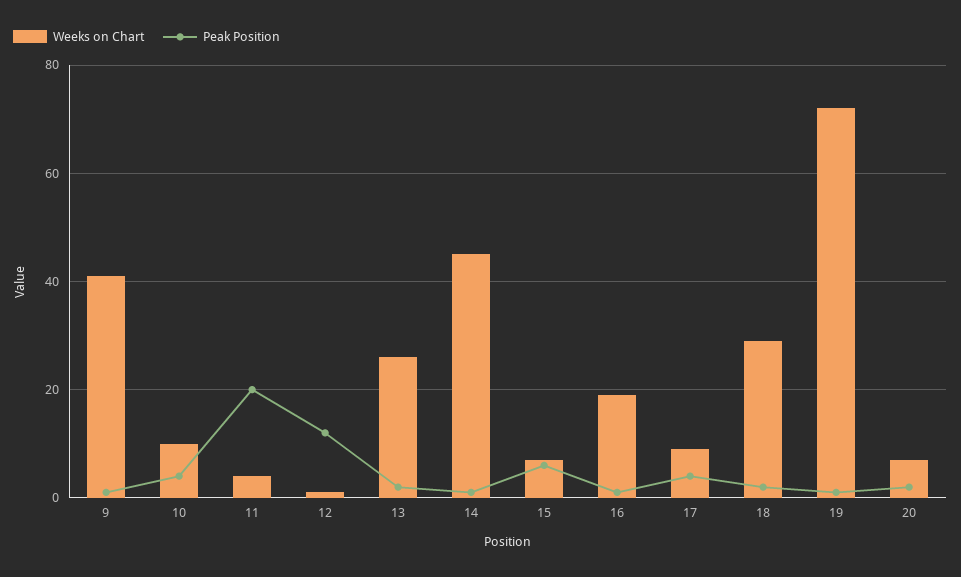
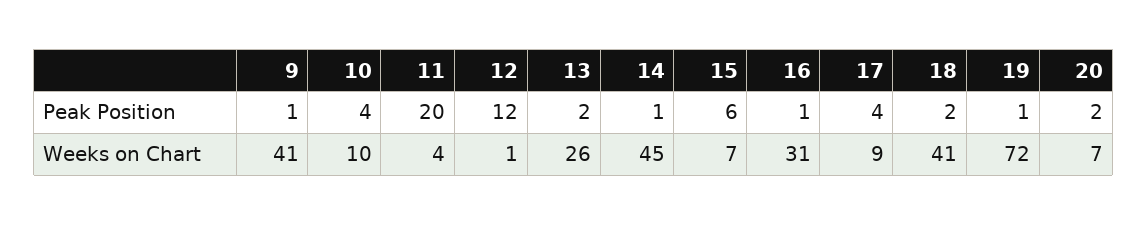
  {
    "Weeks on Chart": {
      "9": 41,
      "10": 10,
      "11": 4,
      "12": 1,
      "13": 26,
      "14": 45,
      "15": 7,
-     "16": 20,
+     "16": 31,
      "17": 9,
-     "18": 30,
+     "18": 41,
      "19": 72,
      "20": 7
    },
    "Peak Position": {
      "9": 1,
      "10": 4,
      "11": 20,
      "12": 12,
      "13": 2,
      "14": 1,
      "15": 6,
      "16": 1,
      "17": 4,
      "18": 2,
      "19": 1,
      "20": 2
    }
  }

